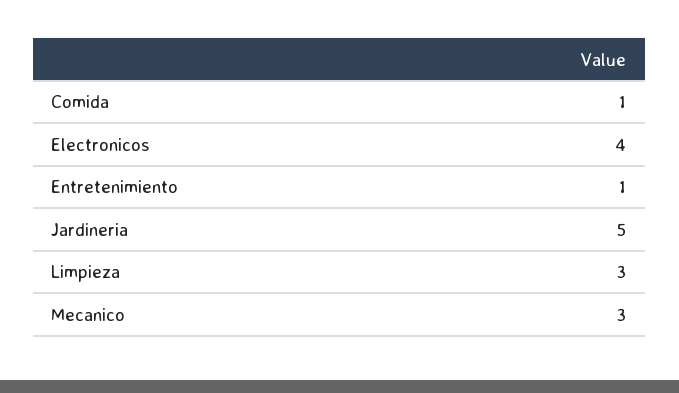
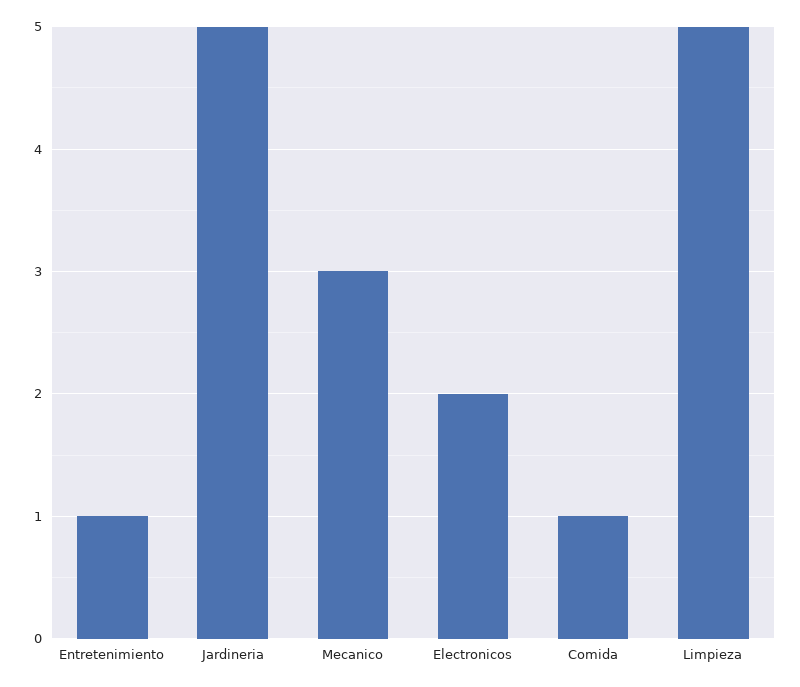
  {
    "Comida": 1,
-   "Electronicos": 4,
+   "Electronicos": 2,
    "Entretenimiento": 1,
    "Jardineria": 5,
-   "Limpieza": 3,
+   "Limpieza": 5,
    "Mecanico": 3
  }

